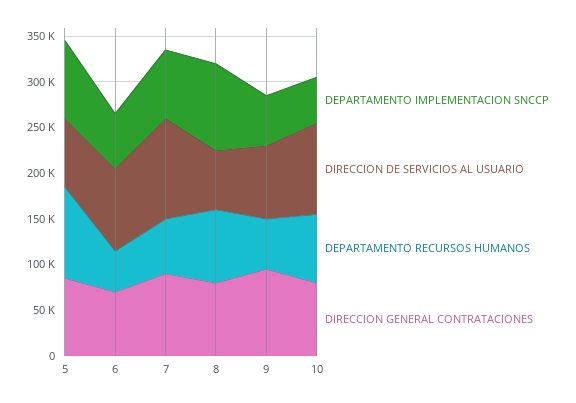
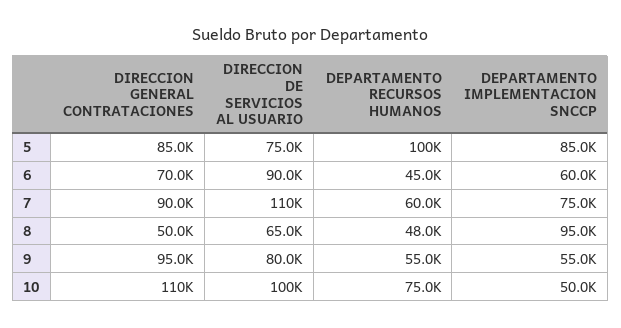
  {
    "DEPARTAMENTO IMPLEMENTACION SNCCP": {
      "5": 85000,
      "6": 60000,
      "7": 75000,
      "8": 95000,
      "9": 55000,
      "10": 50000
    },
    "DIRECCION DE SERVICIOS AL USUARIO": {
      "5": 75000,
      "6": 90000,
      "7": 110000,
      "8": 65000,
      "9": 80000,
      "10": 100000
    },
    "DEPARTAMENTO RECURSOS HUMANOS": {
      "5": 100000,
      "6": 45000,
      "7": 60000,
-     "8": 80000,
+     "8": 48000,
      "9": 55000,
      "10": 75000
    },
    "DIRECCION GENERAL CONTRATACIONES": {
      "5": 85000,
      "6": 70000,
      "7": 90000,
-     "8": 80000,
+     "8": 50000,
      "9": 95000,
-     "10": 80000
+     "10": 110000
    }
  }

